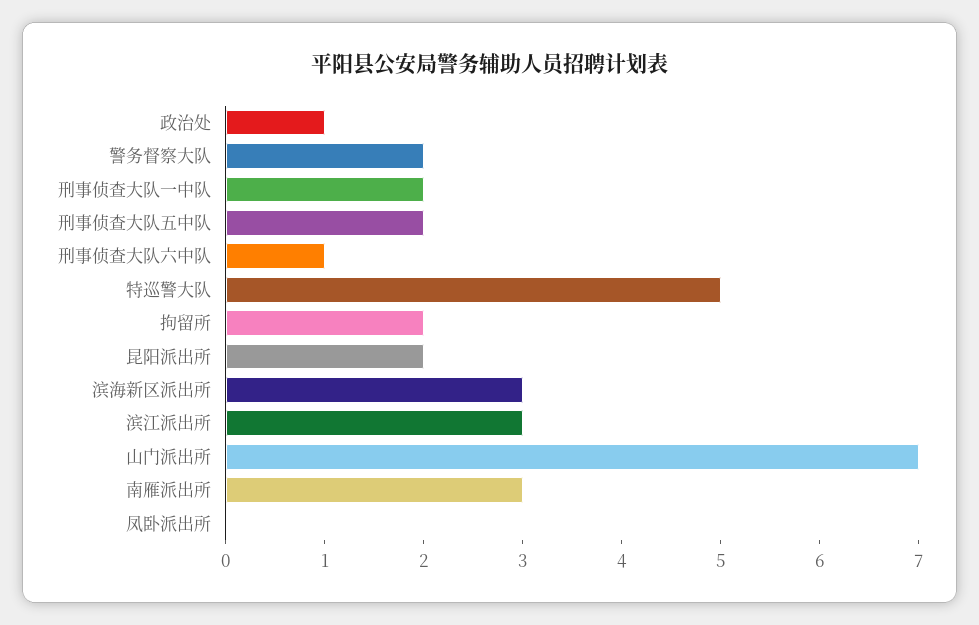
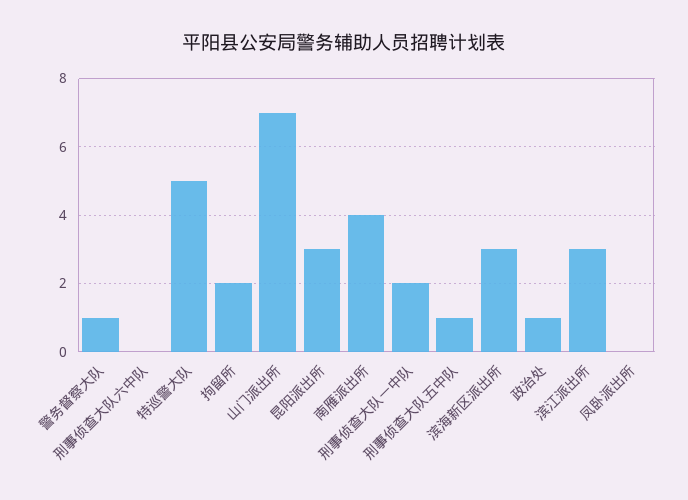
  {
    "政治处": 1,
-   "警务督察大队": 2,
+   "警务督察大队": 1,
    "刑事侦查大队一中队": 2,
-   "刑事侦查大队五中队": 2,
+   "刑事侦查大队五中队": 1,
-   "刑事侦查大队六中队": 1,
+   "刑事侦查大队六中队": 0,
    "特巡警大队": 5,
    "拘留所": 2,
-   "昆阳派出所": 2,
+   "昆阳派出所": 3,
    "滨海新区派出所": 3,
    "滨江派出所": 3,
    "山门派出所": 7,
-   "南雁派出所": 3,
+   "南雁派出所": 4,
    "凤卧派出所": 0
  }

